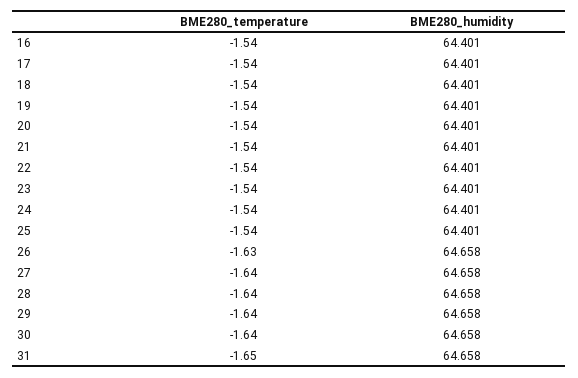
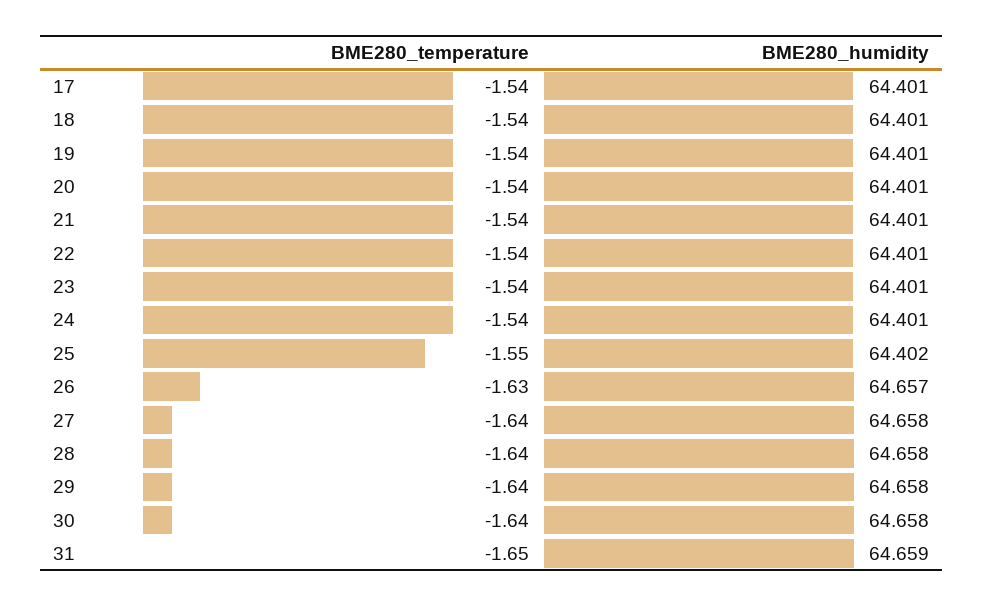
  {
    "BME280_temperature": {
-     "16": -1.54,
      "17": -1.54,
      "18": -1.54,
      "19": -1.54,
      "20": -1.54,
      "21": -1.54,
      "22": -1.54,
      "23": -1.54,
      "24": -1.54,
-     "25": -1.54,
+     "25": -1.55,
      "26": -1.63,
      "27": -1.64,
      "28": -1.64,
      "29": -1.64,
      "30": -1.64,
      "31": -1.65
    },
    "BME280_humidity": {
-     "16": 64.401,
      "17": 64.401,
      "18": 64.401,
      "19": 64.401,
      "20": 64.401,
      "21": 64.401,
      "22": 64.401,
      "23": 64.401,
      "24": 64.401,
-     "25": 64.401,
+     "25": 64.402,
-     "26": 64.658,
+     "26": 64.657,
      "27": 64.658,
      "28": 64.658,
      "29": 64.658,
      "30": 64.658,
-     "31": 64.658
+     "31": 64.659
    }
  }

